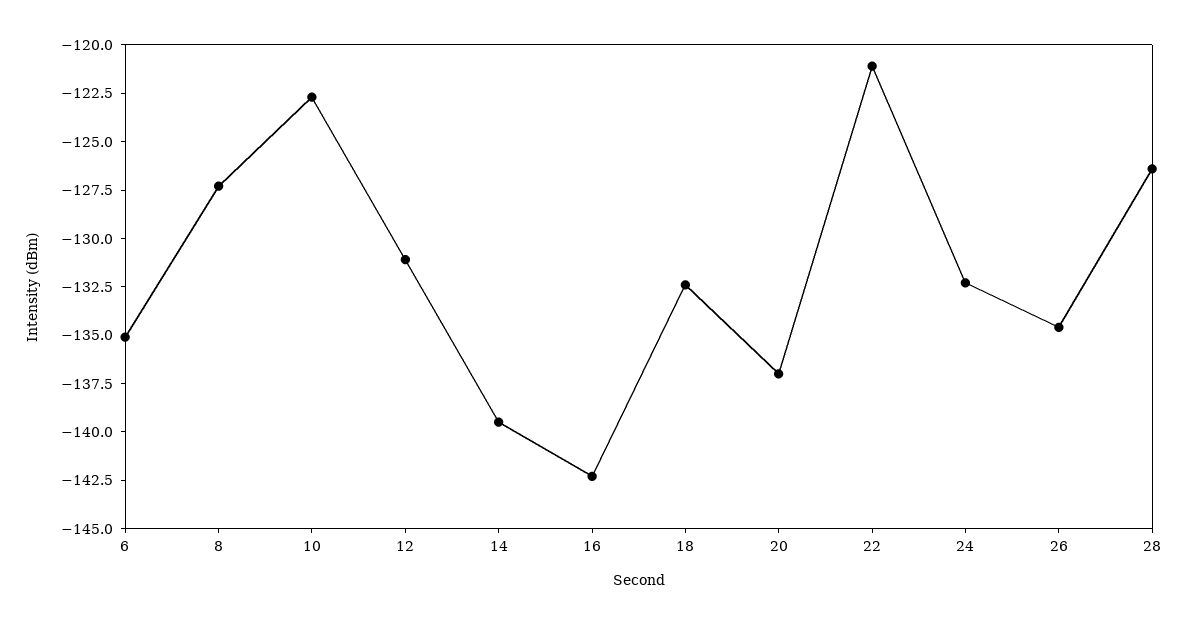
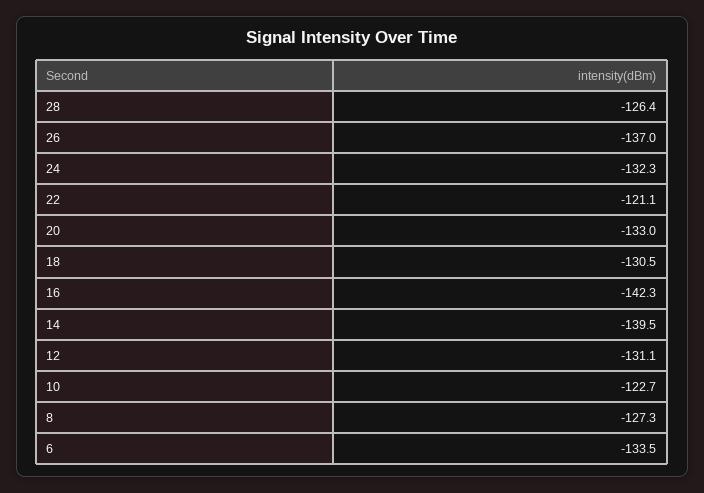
  {
-   "6": -135,
+   "6": -133.5,
    "8": -127.3,
    "10": -122.7,
    "12": -131.1,
    "14": -139.5,
    "16": -142.3,
-   "18": -132.5,
+   "18": -130.5,
-   "20": -137,
+   "20": -133,
    "22": -121.1,
    "24": -132.3,
-   "26": -134.5,
+   "26": -137,
    "28": -126.4
  }

